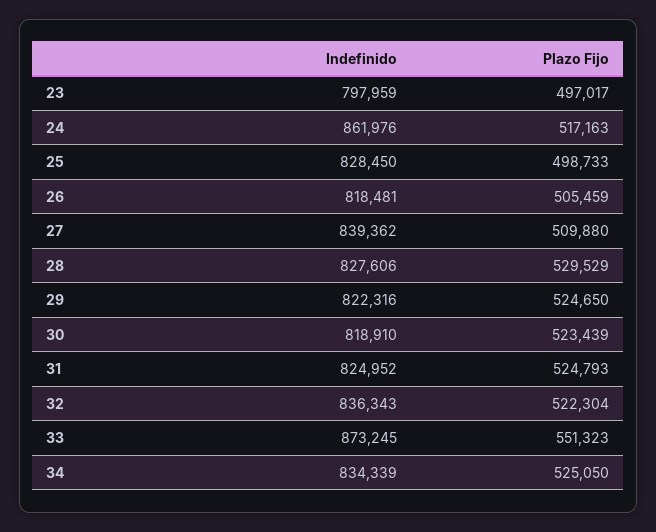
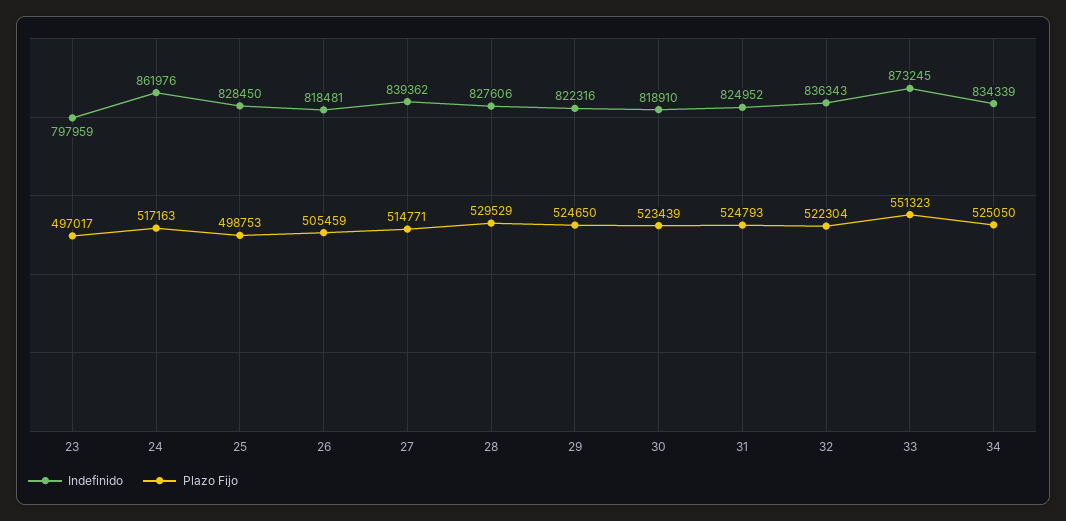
  {
    "Indefinido": {
      "23": 797959,
      "24": 861976,
      "25": 828450,
      "26": 818481,
      "27": 839362,
      "28": 827606,
      "29": 822316,
      "30": 818910,
      "31": 824952,
      "32": 836343,
      "33": 873245,
      "34": 834339
    },
    "Plazo Fijo": {
      "23": 497017,
      "24": 517163,
-     "25": 498733,
+     "25": 498753,
      "26": 505459,
-     "27": 509880,
+     "27": 514771,
      "28": 529529,
      "29": 524650,
      "30": 523439,
      "31": 524793,
      "32": 522304,
      "33": 551323,
      "34": 525050
    }
  }

